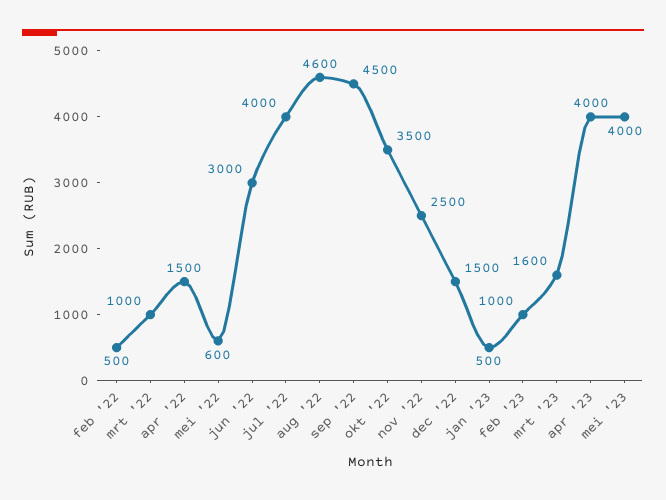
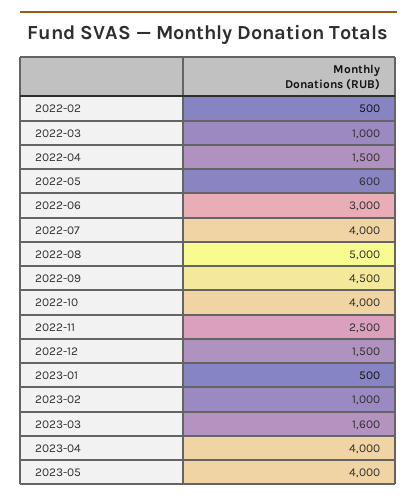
  {
    "feb '22": 500,
    "mrt '22": 1000,
    "apr '22": 1500,
    "mei '22": 600,
    "jun '22": 3000,
    "jul '22": 4000,
-   "aug '22": 4600,
+   "aug '22": 5000,
    "sep '22": 4500,
-   "okt '22": 3500,
+   "okt '22": 4000,
    "nov '22": 2500,
    "dec '22": 1500,
    "jan '23": 500,
    "feb '23": 1000,
    "mrt '23": 1600,
    "apr '23": 4000,
    "mei '23": 4000
  }

